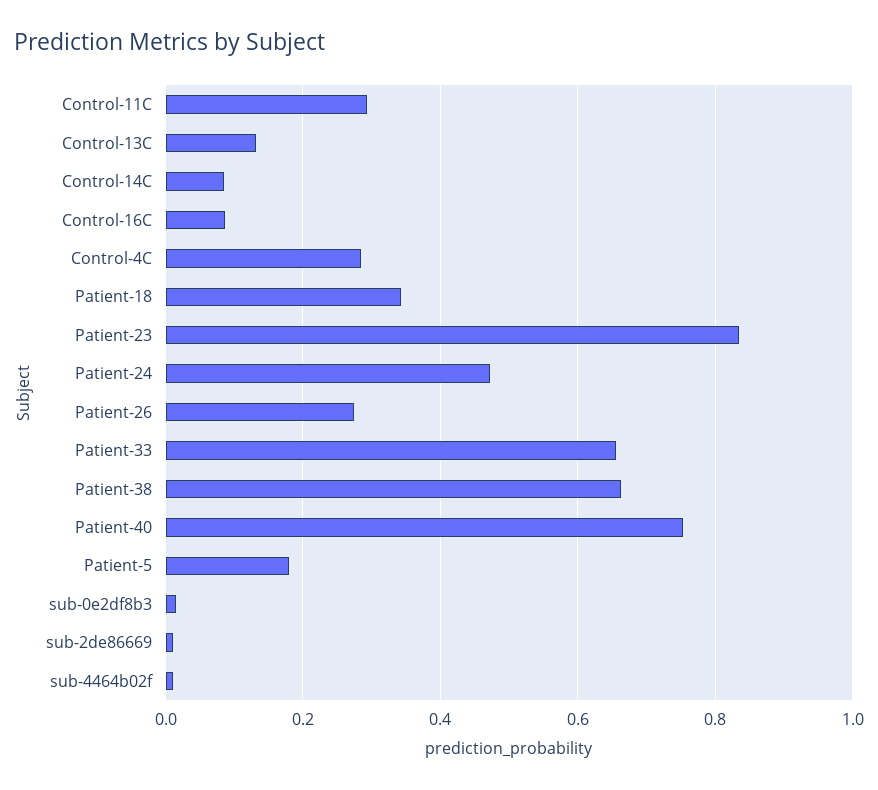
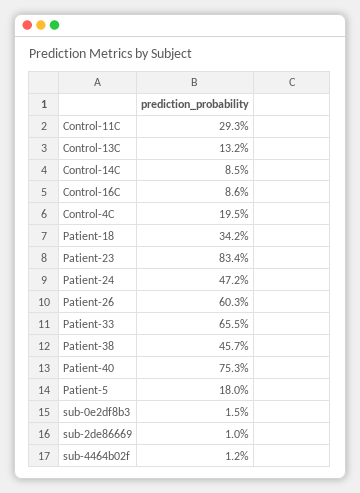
  {
    "Control-11C": 0.293,
    "Control-13C": 0.132,
    "Control-14C": 0.085,
    "Control-16C": 0.086,
-   "Control-4C": 0.28,
+   "Control-4C": 0.195,
    "Patient-18": 0.342,
    "Patient-23": 0.834,
    "Patient-24": 0.472,
-   "Patient-26": 0.28,
+   "Patient-26": 0.603,
    "Patient-33": 0.655,
-   "Patient-38": 0.66,
+   "Patient-38": 0.457,
    "Patient-40": 0.753,
    "Patient-5": 0.18,
    "sub-0e2df8b3": 0.015,
    "sub-2de86669": 0.01,
    "sub-4464b02f": 0.012
  }

